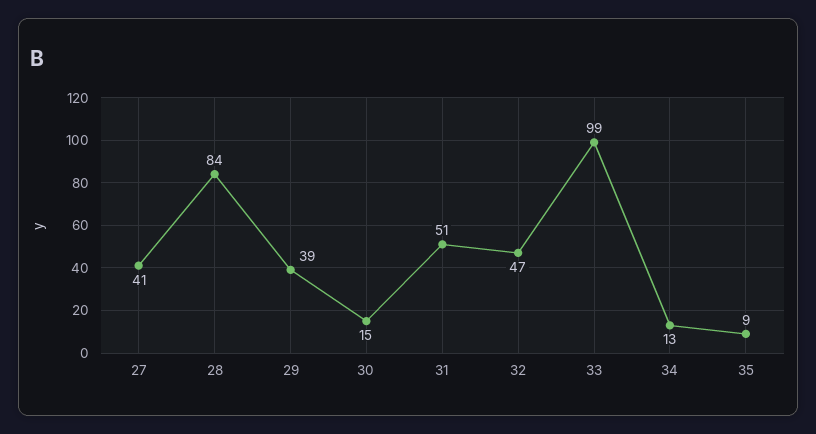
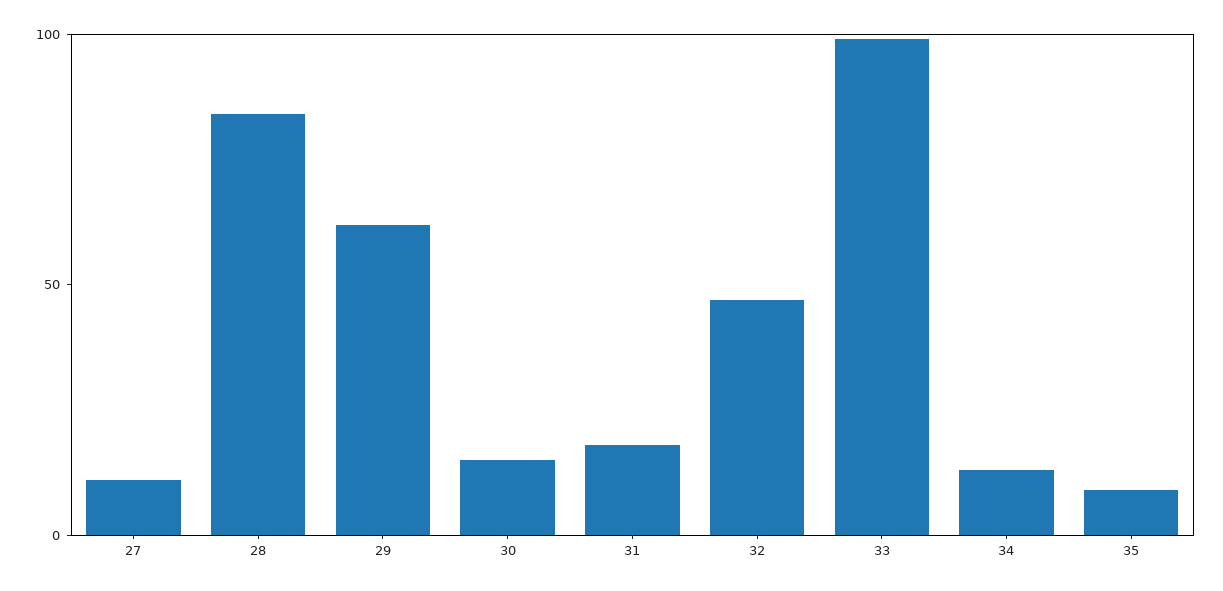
  {
-   "27": 41,
+   "27": 10,
    "28": 84,
-   "29": 39,
+   "29": 60,
    "30": 15,
-   "31": 51,
+   "31": 20,
    "32": 47,
    "33": 99,
    "34": 13,
    "35": 9
  }

